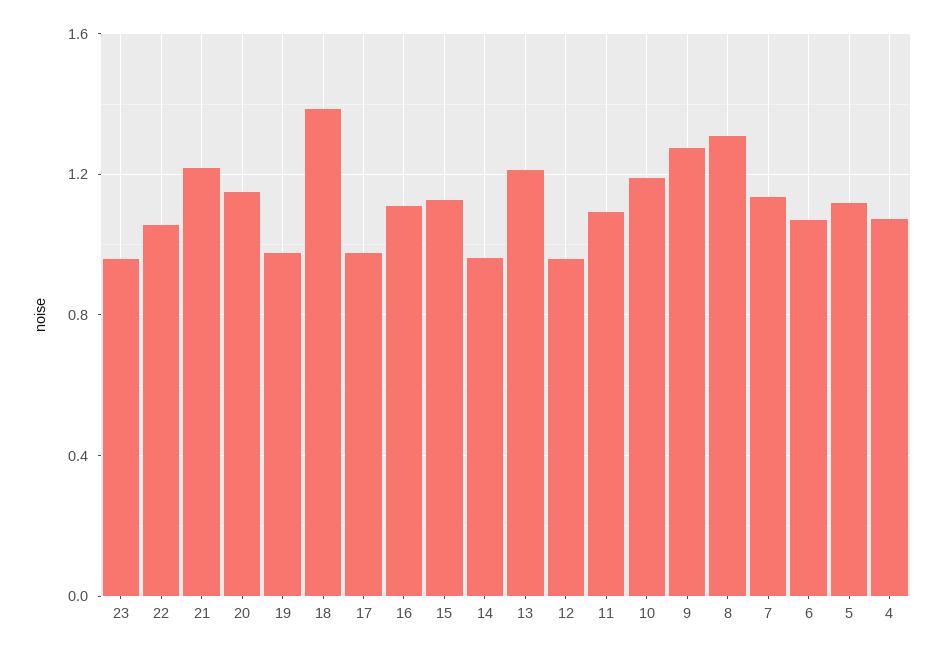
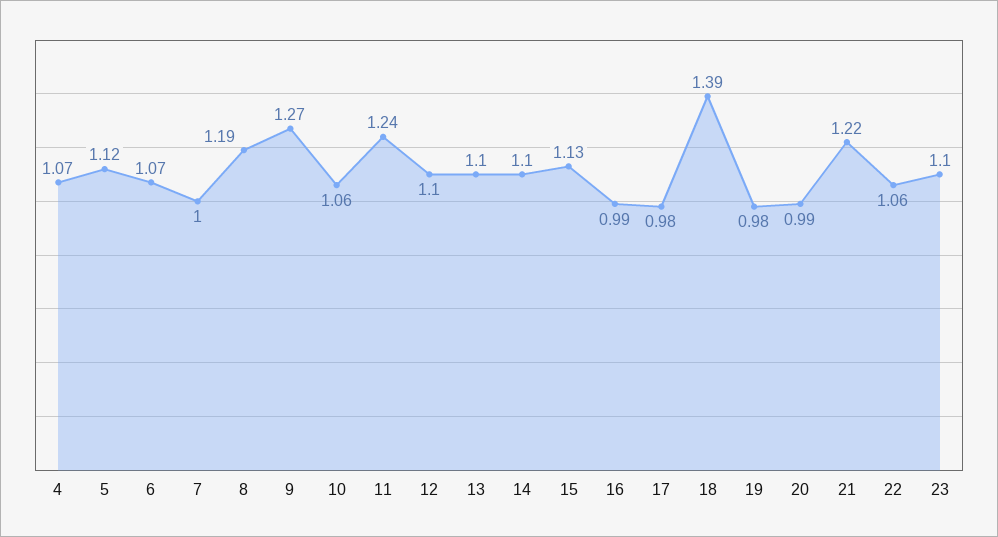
  {
-   "23": 0.95,
+   "23": 1.1,
    "22": 1.06,
    "21": 1.22,
-   "20": 1.15,
+   "20": 0.99,
    "19": 0.98,
    "18": 1.39,
    "17": 0.98,
-   "16": 1.1,
+   "16": 0.99,
    "15": 1.13,
-   "14": 0.95,
+   "14": 1.1,
-   "13": 1.2,
+   "13": 1.1,
-   "12": 0.95,
+   "12": 1.1,
-   "11": 1.1,
+   "11": 1.24,
-   "10": 1.2,
+   "10": 1.06,
    "9": 1.27,
-   "8": 1.3,
+   "8": 1.19,
-   "7": 1.15,
+   "7": 1,
    "6": 1.07,
    "5": 1.12,
    "4": 1.07
  }

